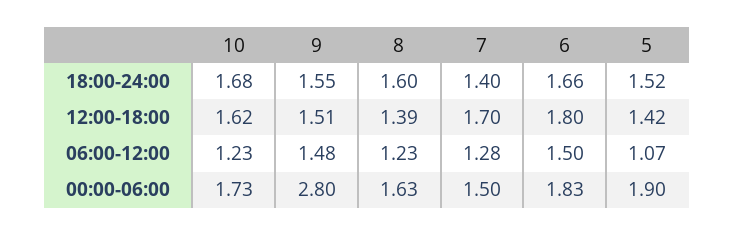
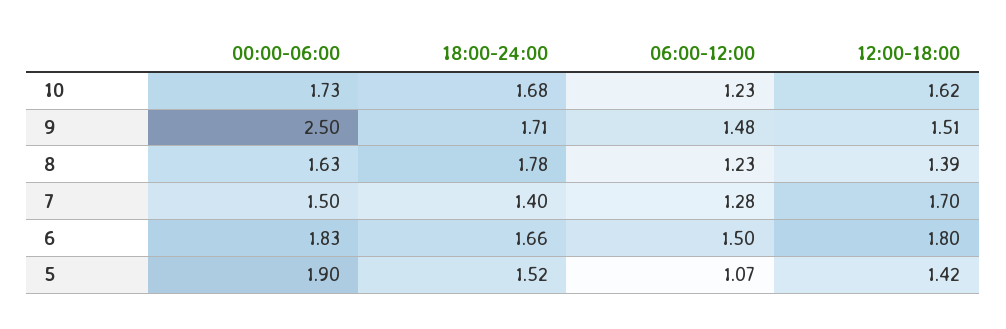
  {
    "10": {
      "18:00-24:00": 1.68,
      "12:00-18:00": 1.62,
      "06:00-12:00": 1.23,
      "00:00-06:00": 1.73
    },
    "9": {
-     "18:00-24:00": 1.55,
+     "18:00-24:00": 1.71,
      "12:00-18:00": 1.51,
      "06:00-12:00": 1.48,
-     "00:00-06:00": 2.8
+     "00:00-06:00": 2.5
    },
    "8": {
-     "18:00-24:00": 1.6,
+     "18:00-24:00": 1.78,
      "12:00-18:00": 1.39,
      "06:00-12:00": 1.23,
      "00:00-06:00": 1.63
    },
    "7": {
      "18:00-24:00": 1.4,
      "12:00-18:00": 1.7,
      "06:00-12:00": 1.28,
      "00:00-06:00": 1.5
    },
    "6": {
      "18:00-24:00": 1.66,
      "12:00-18:00": 1.8,
      "06:00-12:00": 1.5,
      "00:00-06:00": 1.83
    },
    "5": {
      "18:00-24:00": 1.52,
      "12:00-18:00": 1.42,
      "06:00-12:00": 1.07,
      "00:00-06:00": 1.9
    }
  }

